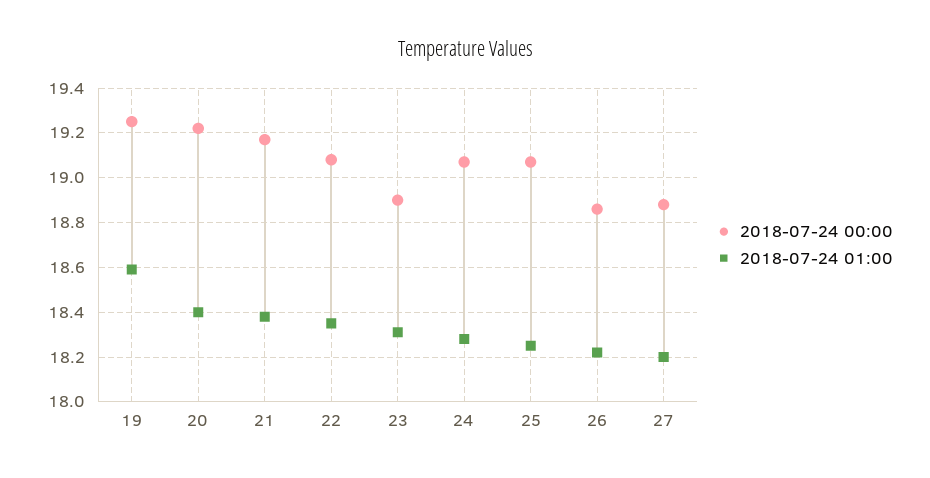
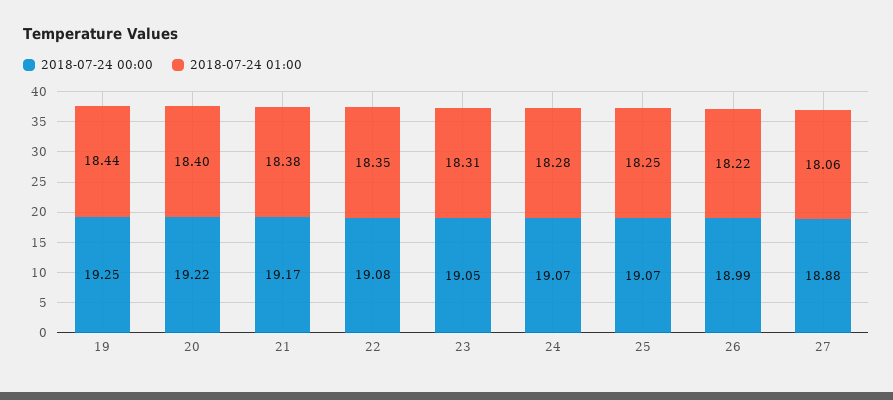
  {
    "2018-07-24 00:00": {
      "19": 19.25,
      "20": 19.22,
      "21": 19.17,
      "22": 19.08,
-     "23": 18.9,
+     "23": 19.05,
      "24": 19.07,
      "25": 19.07,
-     "26": 18.85,
+     "26": 18.99,
      "27": 18.88
    },
    "2018-07-24 01:00": {
-     "19": 18.6,
+     "19": 18.44,
      "20": 18.4,
      "21": 18.38,
      "22": 18.35,
      "23": 18.31,
      "24": 18.28,
      "25": 18.25,
      "26": 18.22,
-     "27": 18.2
+     "27": 18.06
    }
  }

